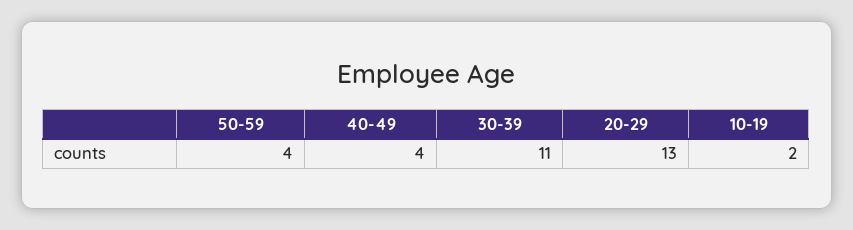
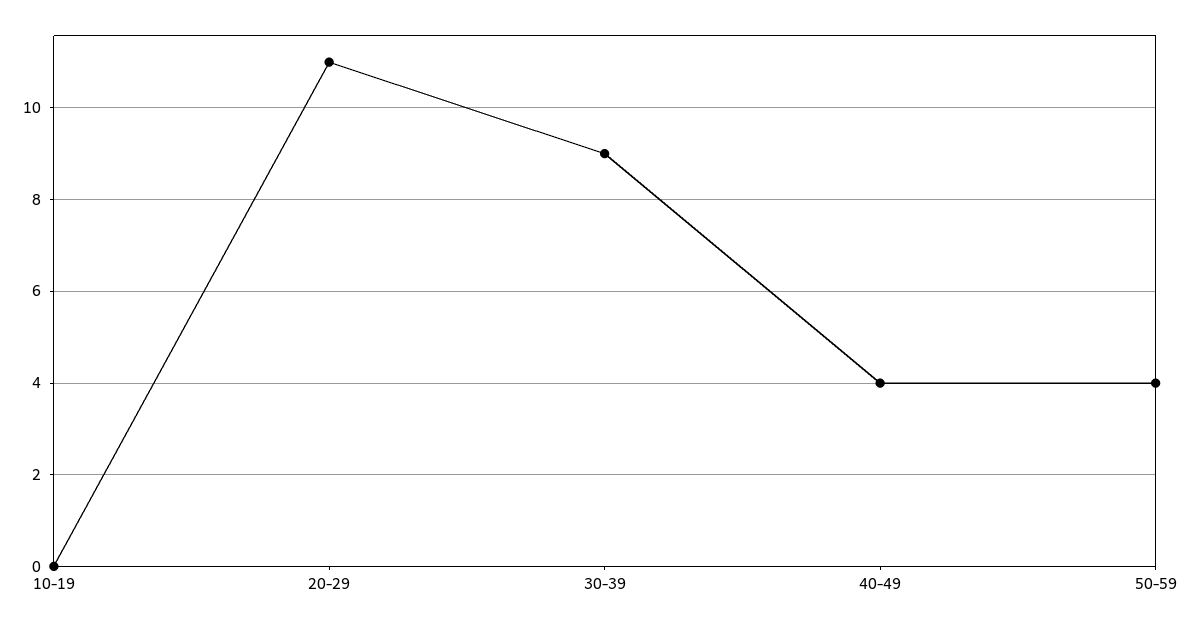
  {
    "50-59": 4,
    "40-49": 4,
-   "30-39": 11,
+   "30-39": 9,
-   "20-29": 13,
+   "20-29": 11,
-   "10-19": 2
+   "10-19": 0
  }

